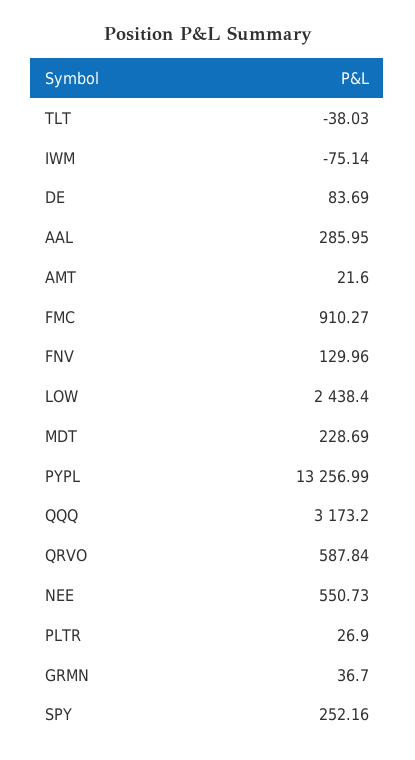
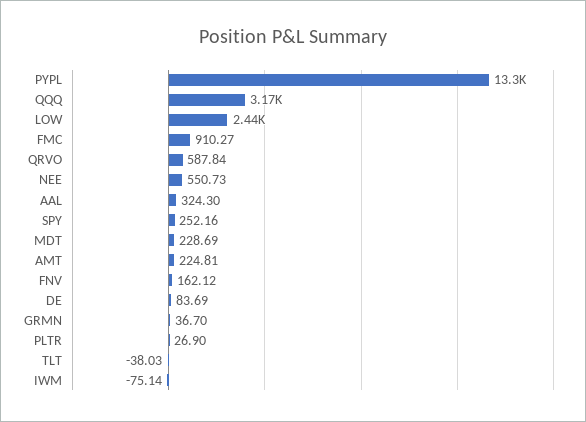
  {
    "TLT": -38.03,
    "IWM": -75.14,
    "DE": 83.69,
-   "AAL": 285.95,
+   "AAL": 324.3,
-   "AMT": 21.6,
+   "AMT": 224.81,
    "FMC": 910.27,
-   "FNV": 129.96,
+   "FNV": 162.12,
    "LOW": 2438.4,
    "MDT": 228.69,
    "PYPL": 13256.99,
    "QQQ": 3173.2,
    "QRVO": 587.84,
    "NEE": 550.73,
    "PLTR": 26.9,
    "GRMN": 36.7,
    "SPY": 252.16
  }

